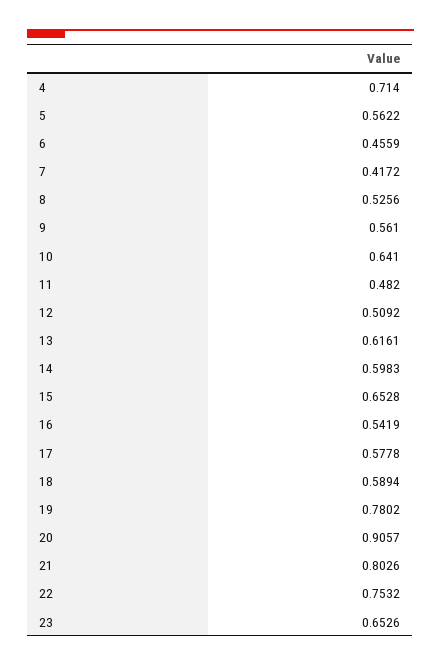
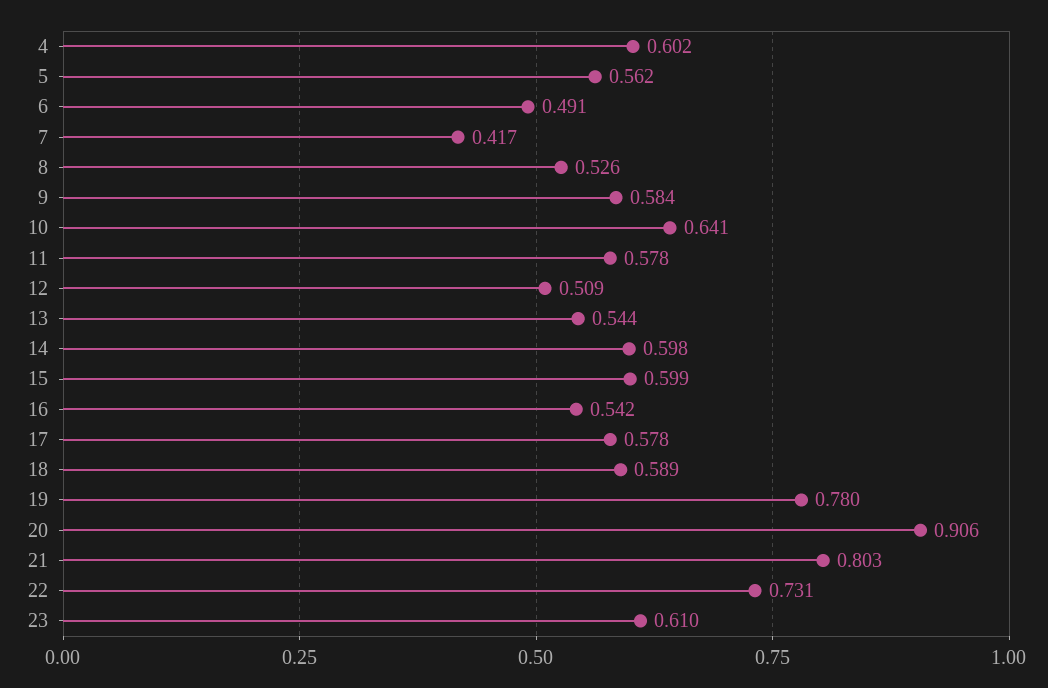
  {
-   "4": 0.714,
+   "4": 0.602,
    "5": 0.5622,
-   "6": 0.4559,
+   "6": 0.491,
    "7": 0.4172,
    "8": 0.5256,
-   "9": 0.561,
+   "9": 0.584,
    "10": 0.641,
-   "11": 0.482,
+   "11": 0.578,
    "12": 0.5092,
-   "13": 0.6161,
+   "13": 0.544,
    "14": 0.5983,
-   "15": 0.6528,
+   "15": 0.599,
    "16": 0.5419,
    "17": 0.5778,
    "18": 0.5894,
    "19": 0.7802,
    "20": 0.9057,
    "21": 0.8026,
-   "22": 0.7532,
+   "22": 0.731,
-   "23": 0.6526
+   "23": 0.61
  }

